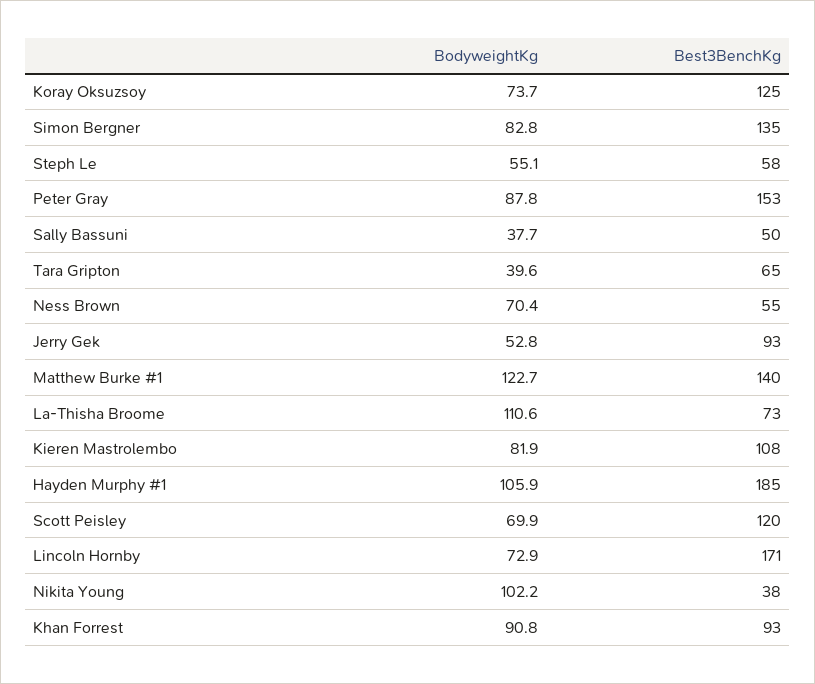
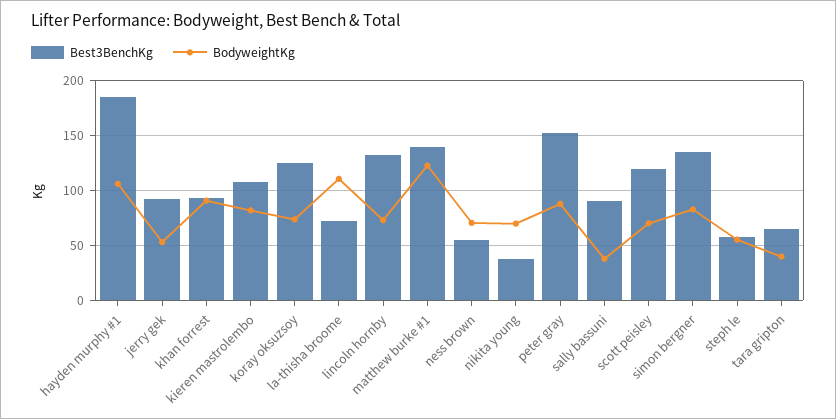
  {
    "BodyweightKg": {
      "Koray Oksuzsoy": 73.7,
      "Simon Bergner": 82.8,
      "Steph Le": 55.1,
      "Peter Gray": 87.8,
      "Sally Bassuni": 37.7,
      "Tara Gripton": 39.6,
      "Ness Brown": 70.4,
      "Jerry Gek": 52.8,
      "Matthew Burke #1": 122.7,
      "La-Thisha Broome": 110.6,
      "Kieren Mastrolembo": 81.9,
      "Hayden Murphy #1": 105.9,
      "Scott Peisley": 69.9,
      "Lincoln Hornby": 72.9,
-     "Nikita Young": 102.2,
+     "Nikita Young": 70,
      "Khan Forrest": 90.8
    },
    "Best3BenchKg": {
      "Koray Oksuzsoy": 125,
      "Simon Bergner": 135,
      "Steph Le": 58,
      "Peter Gray": 153,
-     "Sally Bassuni": 50,
+     "Sally Bassuni": 90,
      "Tara Gripton": 65,
      "Ness Brown": 55,
      "Jerry Gek": 93,
      "Matthew Burke #1": 140,
      "La-Thisha Broome": 73,
      "Kieren Mastrolembo": 108,
      "Hayden Murphy #1": 185,
      "Scott Peisley": 120,
-     "Lincoln Hornby": 171,
+     "Lincoln Hornby": 130,
      "Nikita Young": 38,
      "Khan Forrest": 93
    }
  }

